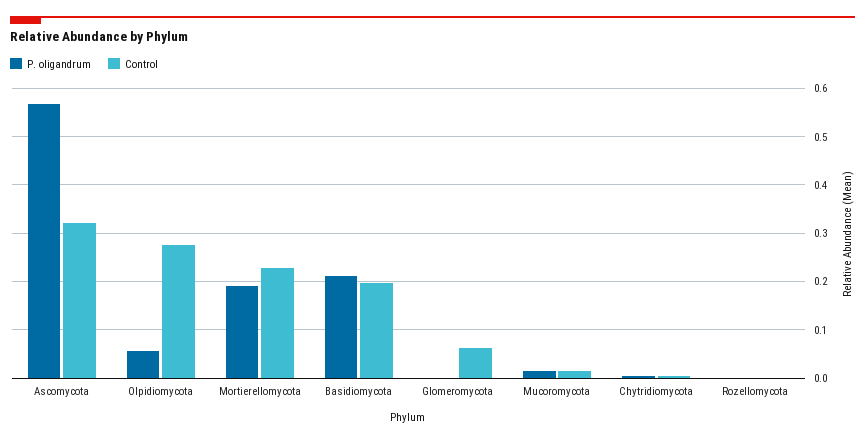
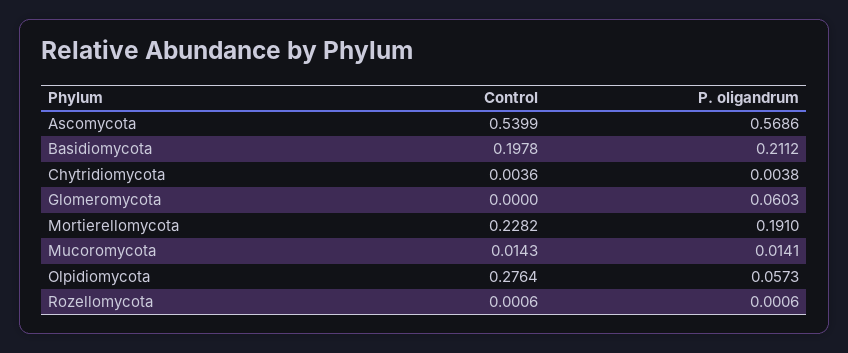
  {
    "P. oligandrum": {
      "Ascomycota": 0.5686,
      "Olpidiomycota": 0.0573,
      "Mortierellomycota": 0.191,
      "Basidiomycota": 0.2112,
-     "Glomeromycota": 0,
+     "Glomeromycota": 0.0603,
      "Mucoromycota": 0.0141,
      "Chytridiomycota": 0.0038,
      "Rozellomycota": 0.0006
    },
    "Control": {
-     "Ascomycota": 0.32,
+     "Ascomycota": 0.5399,
      "Olpidiomycota": 0.2764,
      "Mortierellomycota": 0.2282,
      "Basidiomycota": 0.1978,
-     "Glomeromycota": 0.06,
+     "Glomeromycota": 0,
      "Mucoromycota": 0.0143,
      "Chytridiomycota": 0.0036,
      "Rozellomycota": 0.0006
    }
  }

